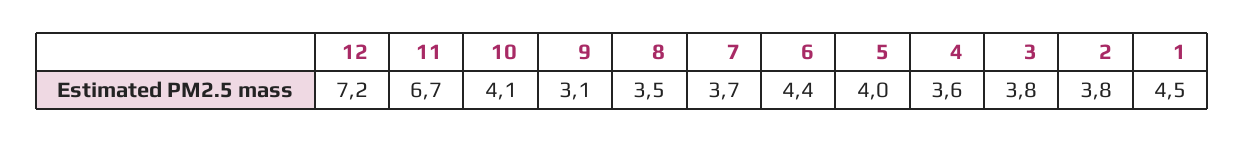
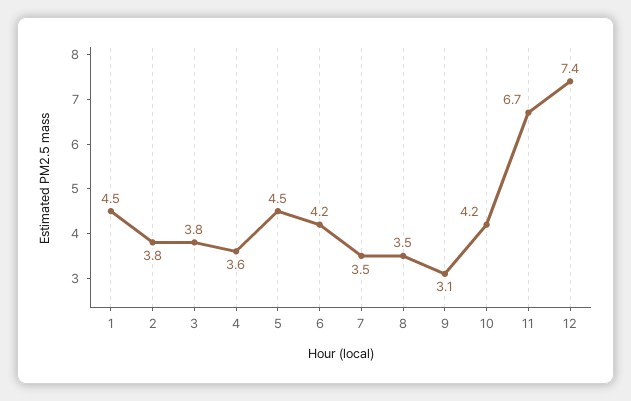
  {
-   "12": 7.2,
+   "12": 7.4,
    "11": 6.7,
-   "10": 4.1,
+   "10": 4.2,
    "9": 3.1,
    "8": 3.5,
-   "7": 3.7,
+   "7": 3.5,
-   "6": 4.4,
+   "6": 4.2,
-   "5": 4,
+   "5": 4.5,
    "4": 3.6,
    "3": 3.8,
    "2": 3.8,
    "1": 4.5
  }

